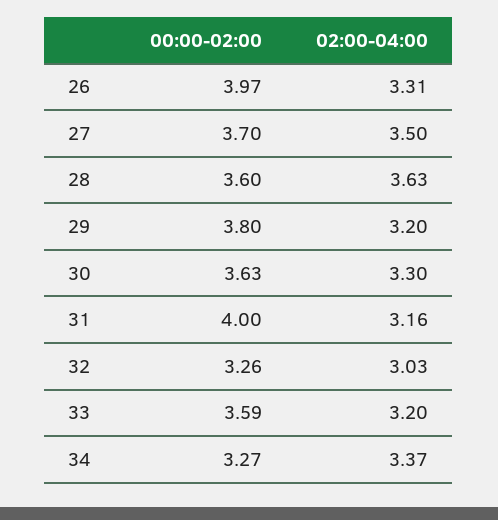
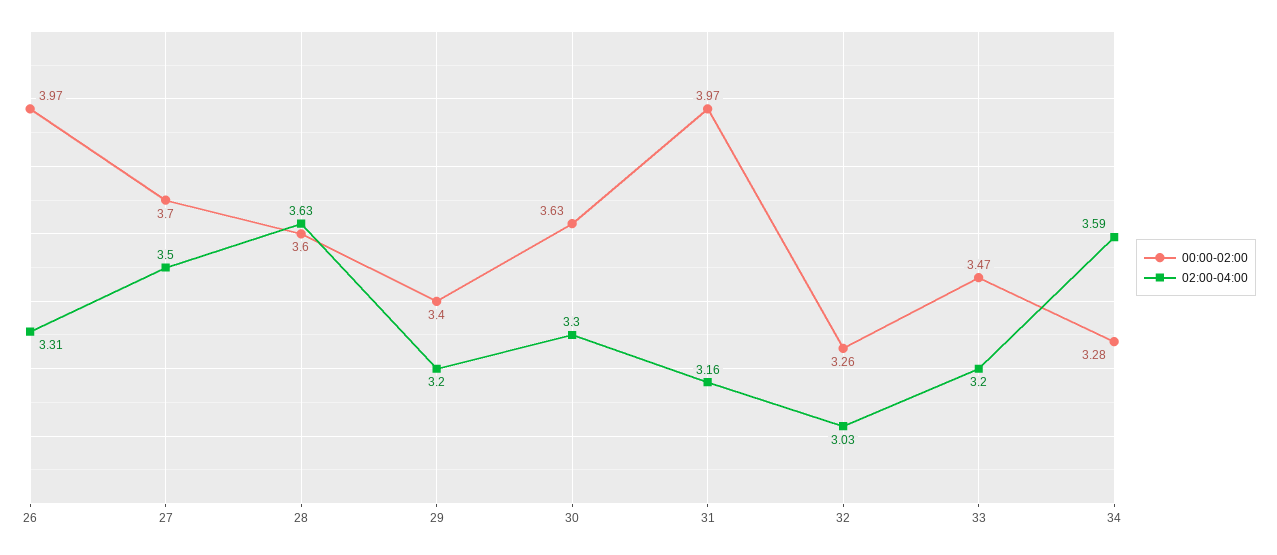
  {
    "00:00-02:00": {
      "26": 3.97,
      "27": 3.7,
      "28": 3.6,
-     "29": 3.8,
+     "29": 3.4,
      "30": 3.63,
-     "31": 4,
+     "31": 3.97,
      "32": 3.26,
-     "33": 3.59,
+     "33": 3.47,
-     "34": 3.27
+     "34": 3.28
    },
    "02:00-04:00": {
      "26": 3.31,
      "27": 3.5,
      "28": 3.63,
      "29": 3.2,
      "30": 3.3,
      "31": 3.16,
      "32": 3.03,
      "33": 3.2,
-     "34": 3.37
+     "34": 3.59
    }
  }

